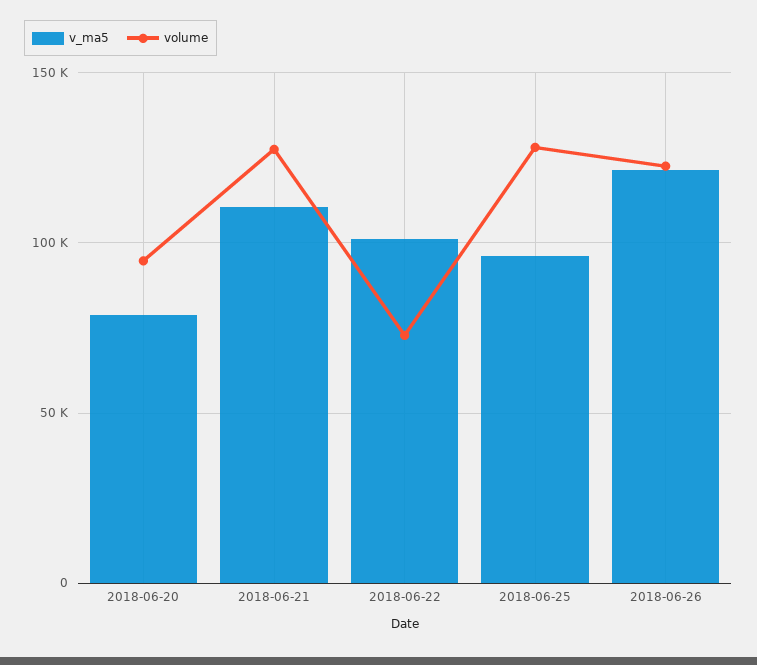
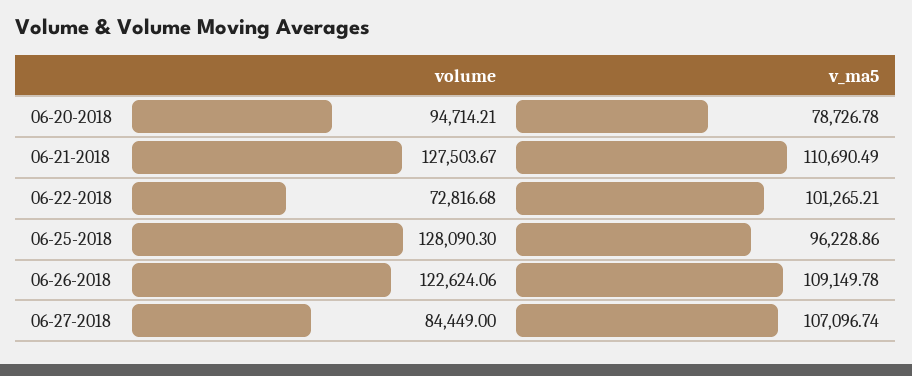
  {
    "v_ma5": {
      "2018-06-20": 78726.78,
      "2018-06-21": 110690.49,
      "2018-06-22": 101265.21,
      "2018-06-25": 96228.86,
-     "2018-06-26": 120000
+     "2018-06-26": 109149.78,
+     "06-27-2018": 107096.74
    },
    "volume": {
      "2018-06-20": 94714.21,
      "2018-06-21": 127503.67,
      "2018-06-22": 72816.68,
      "2018-06-25": 128090.3,
-     "2018-06-26": 122624.06
+     "2018-06-26": 122624.06,
+     "06-27-2018": 84449
    }
  }

